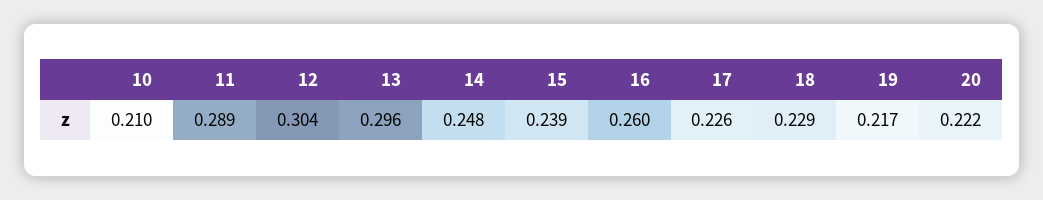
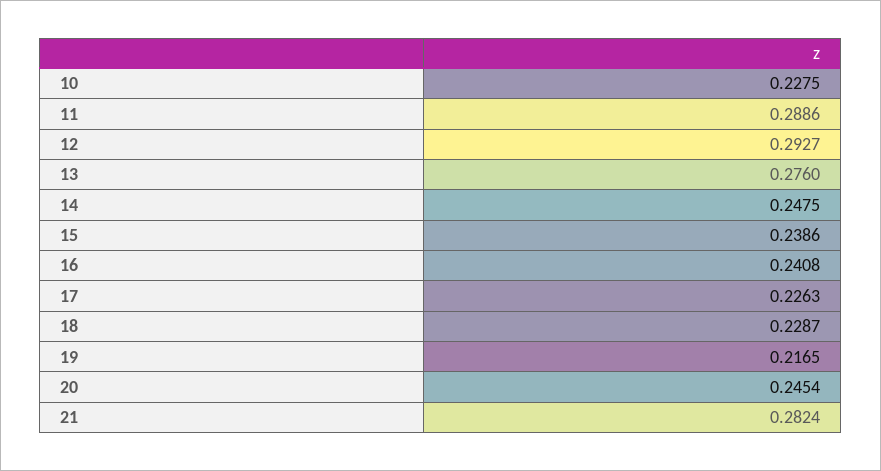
  {
-   "10": 0.21,
+   "10": 0.2275,
    "11": 0.2886,
-   "12": 0.304,
+   "12": 0.2927,
-   "13": 0.296,
+   "13": 0.276,
    "14": 0.2475,
    "15": 0.2386,
-   "16": 0.26,
+   "16": 0.2408,
    "17": 0.2263,
    "18": 0.2287,
    "19": 0.2165,
-   "20": 0.222
+   "20": 0.2454,
+   "21": 0.2824
  }

